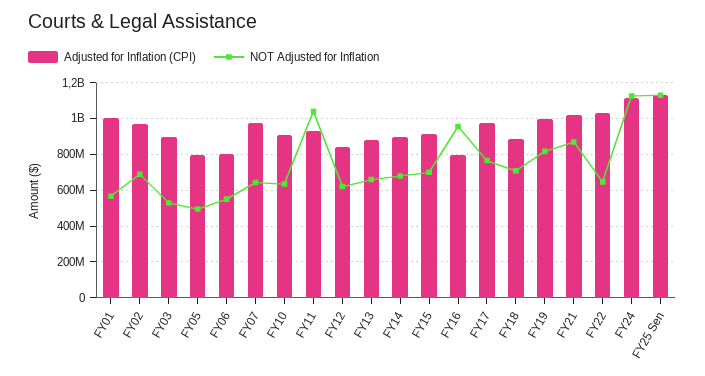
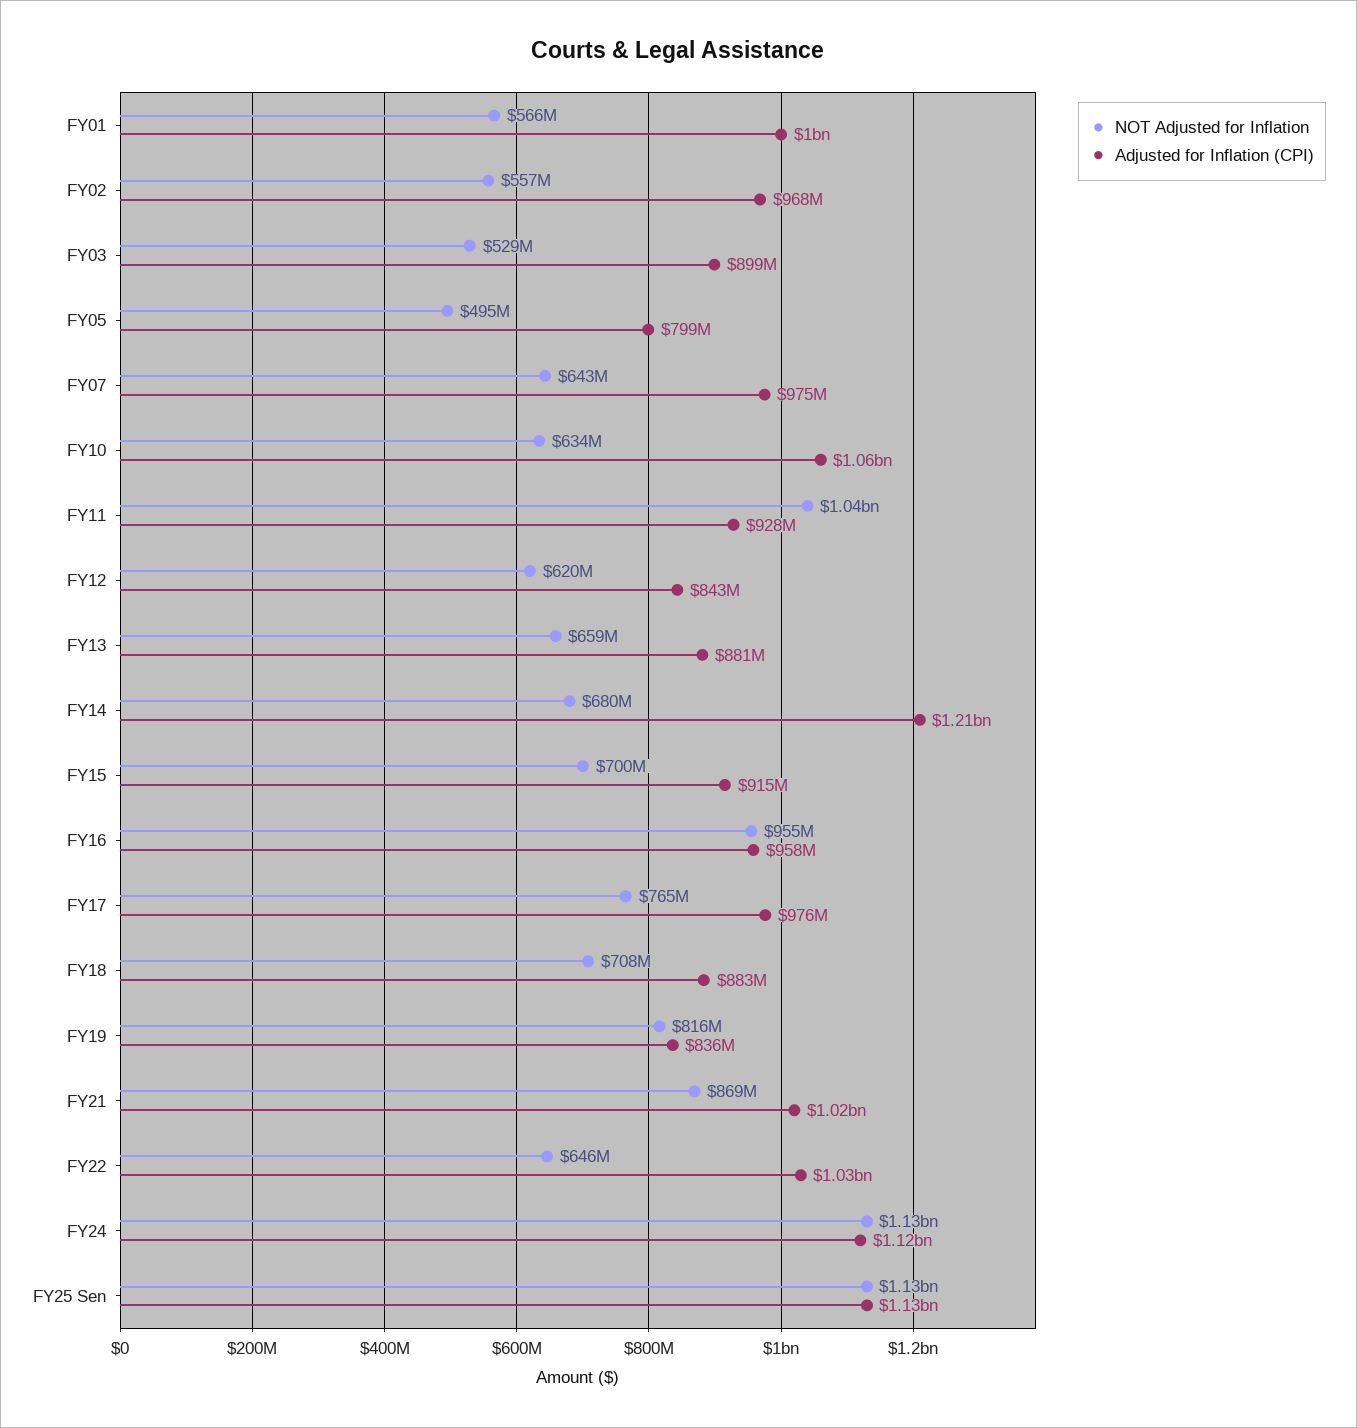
  {
    "Adjusted for Inflation (CPI)": {
      "FY01": 1000000000,
      "FY02": 968000000,
      "FY03": 899000000,
      "FY05": 799000000,
-     "FY06": 800000000,
      "FY07": 975000000,
-     "FY10": 900000000,
+     "FY10": 1060000000,
      "FY11": 928000000,
      "FY12": 843000000,
      "FY13": 881000000,
-     "FY14": 900000000,
+     "FY14": 1210000000,
      "FY15": 915000000,
-     "FY16": 800000000,
+     "FY16": 958000000,
      "FY17": 976000000,
      "FY18": 883000000,
-     "FY19": 1000000000,
+     "FY19": 836000000,
      "FY21": 1020000000,
      "FY22": 1030000000,
      "FY24": 1120000000,
      "FY25 Sen": 1130000000
    },
    "NOT Adjusted for Inflation": {
      "FY01": 566000000,
-     "FY02": 700000000,
+     "FY02": 557000000,
      "FY03": 529000000,
      "FY05": 495000000,
-     "FY06": 550000000,
      "FY07": 643000000,
      "FY10": 634000000,
      "FY11": 1040000000,
      "FY12": 620000000,
      "FY13": 659000000,
      "FY14": 680000000,
      "FY15": 700000000,
      "FY16": 955000000,
      "FY17": 765000000,
      "FY18": 708000000,
      "FY19": 816000000,
      "FY21": 869000000,
      "FY22": 646000000,
      "FY24": 1130000000,
      "FY25 Sen": 1130000000
    }
  }

